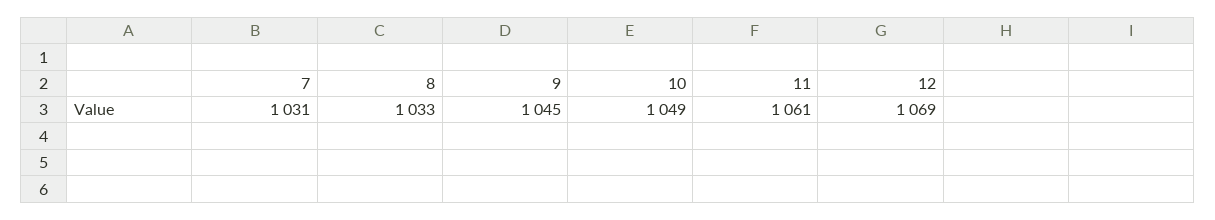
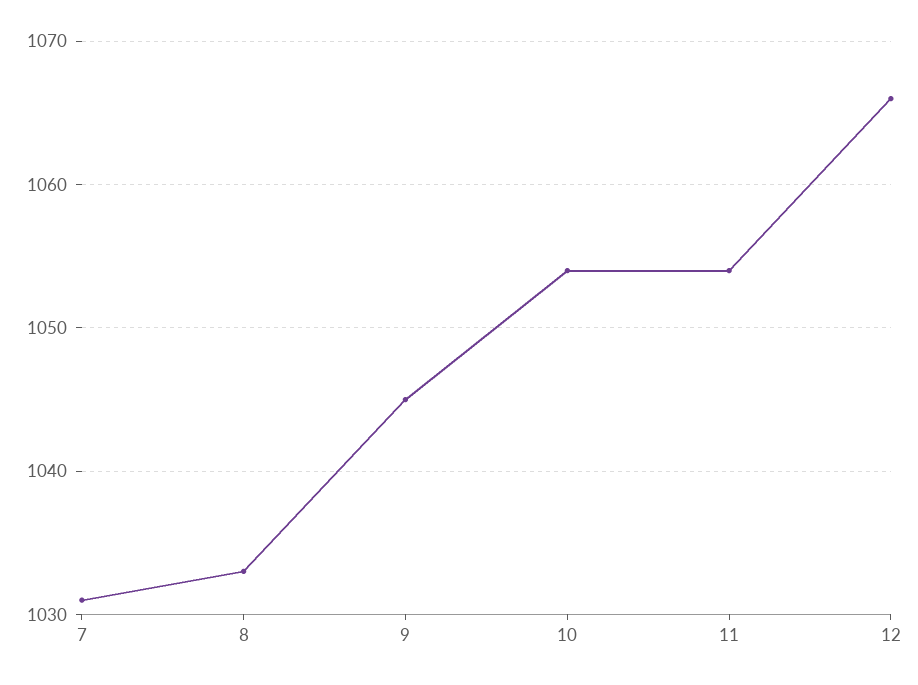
  {
    "7": 1031,
    "8": 1033,
    "9": 1045,
-   "10": 1049,
+   "10": 1054,
-   "11": 1061,
+   "11": 1054,
-   "12": 1069
+   "12": 1066
  }

